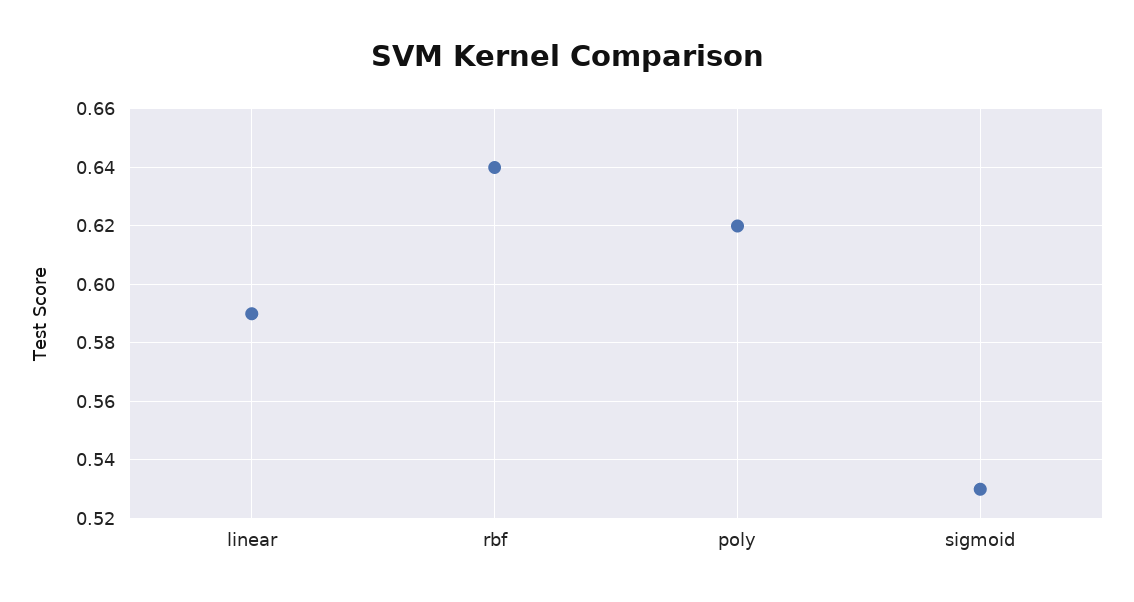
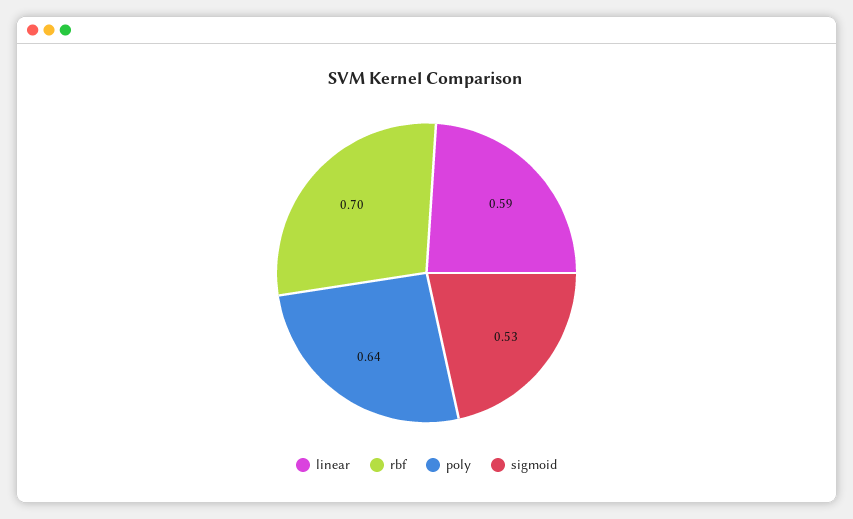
  {
    "linear": 0.59,
-   "rbf": 0.64,
+   "rbf": 0.7,
-   "poly": 0.62,
+   "poly": 0.64,
    "sigmoid": 0.53
  }

